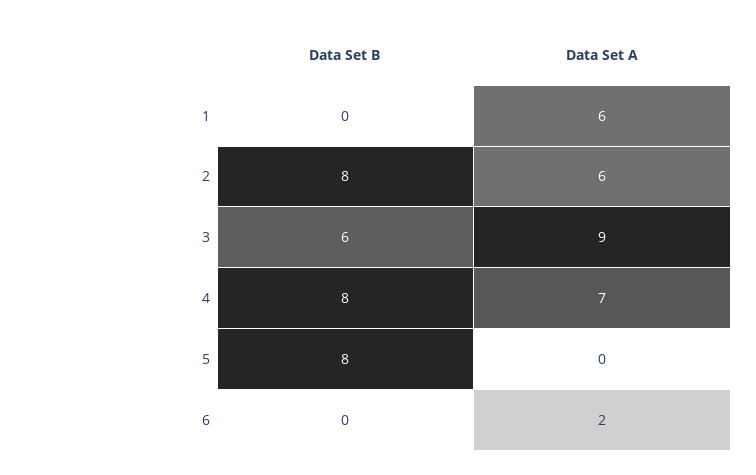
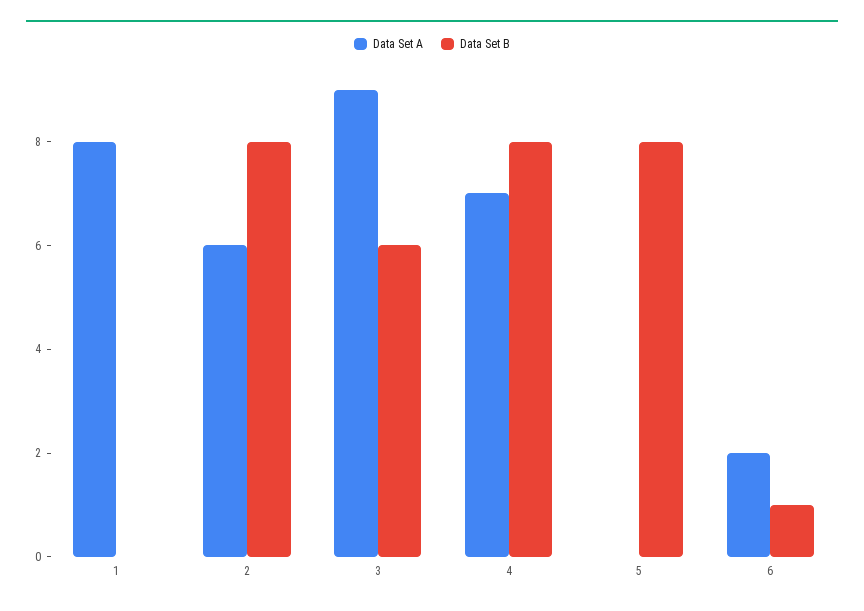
  {
    "Data Set B": {
      "1": 0,
      "2": 8,
      "3": 6,
      "4": 8,
      "5": 8,
-     "6": 0
+     "6": 1
    },
    "Data Set A": {
-     "1": 6,
+     "1": 8,
      "2": 6,
      "3": 9,
      "4": 7,
      "5": 0,
      "6": 2
    }
  }

